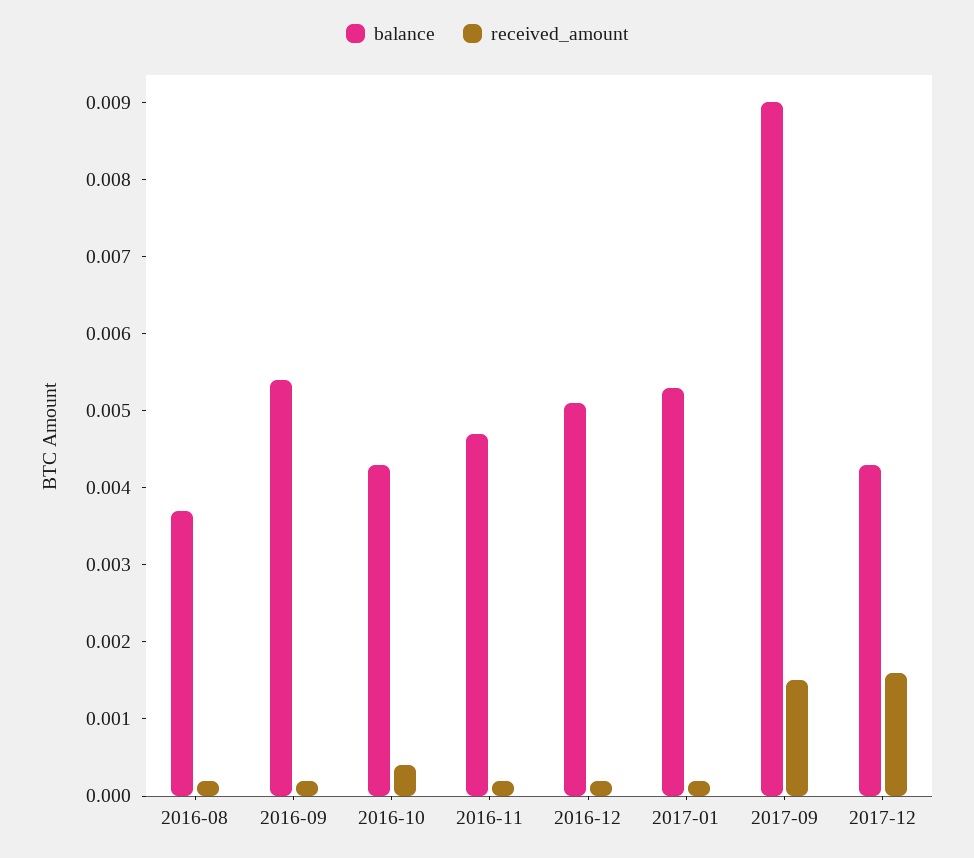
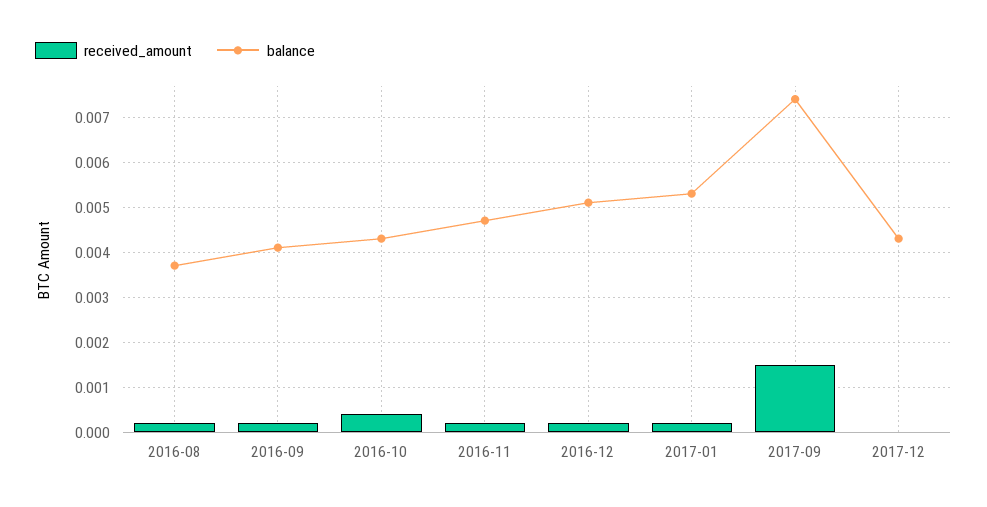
  {
    "balance": {
      "2016-08": 0.0035,
-     "2016-09": 0.0055,
+     "2016-09": 0.004,
      "2016-10": 0.0045,
      "2016-11": 0.0045,
      "2016-12": 0.005,
      "2017-01": 0.0055,
-     "2017-09": 0.009,
+     "2017-09": 0.0075,
      "2017-12": 0.0045
    },
    "received_amount": {
      "2016-08": 0,
      "2016-09": 0,
      "2016-10": 0.0005,
      "2016-11": 0,
      "2016-12": 0,
      "2017-01": 0,
      "2017-09": 0.0015,
-     "2017-12": 0.0015
+     "2017-12": 0
    }
  }

